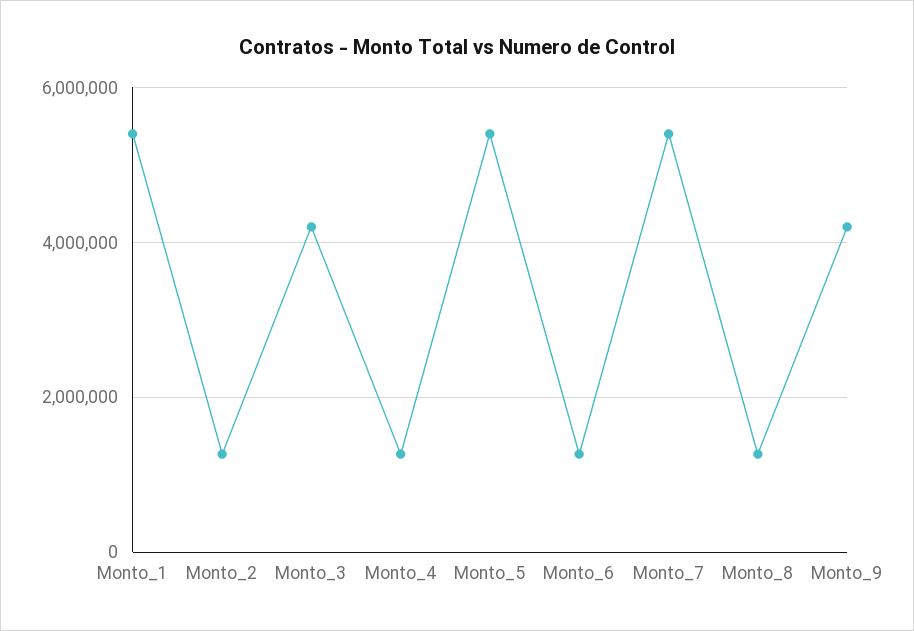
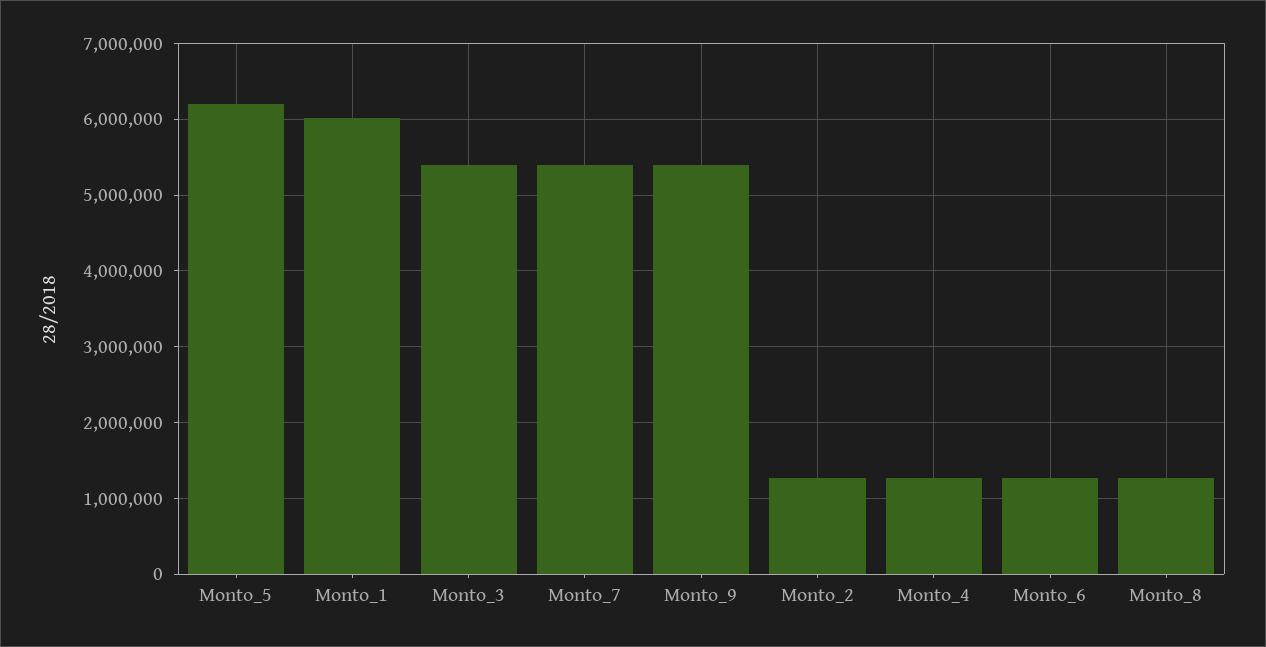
  {
-   "Monto_1": 5400000,
+   "Monto_1": 6000000,
    "Monto_2": 1300000,
-   "Monto_3": 4200000,
+   "Monto_3": 5400000,
    "Monto_4": 1300000,
-   "Monto_5": 5400000,
+   "Monto_5": 6200000,
    "Monto_6": 1300000,
    "Monto_7": 5400000,
    "Monto_8": 1300000,
-   "Monto_9": 4200000
+   "Monto_9": 5400000
  }

